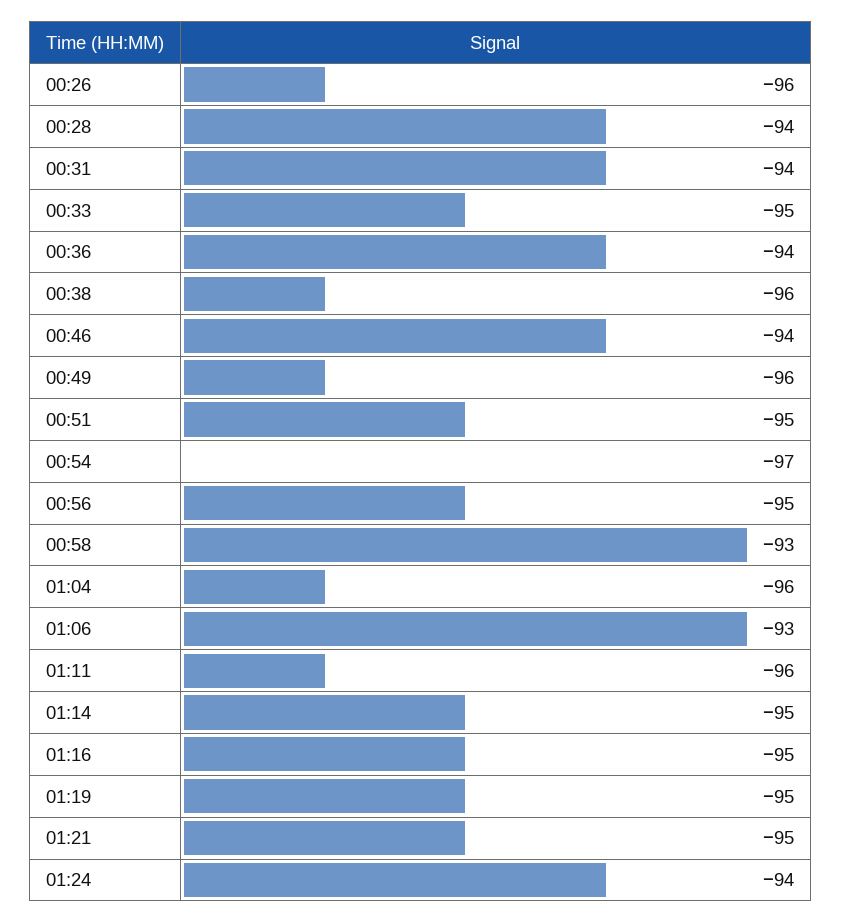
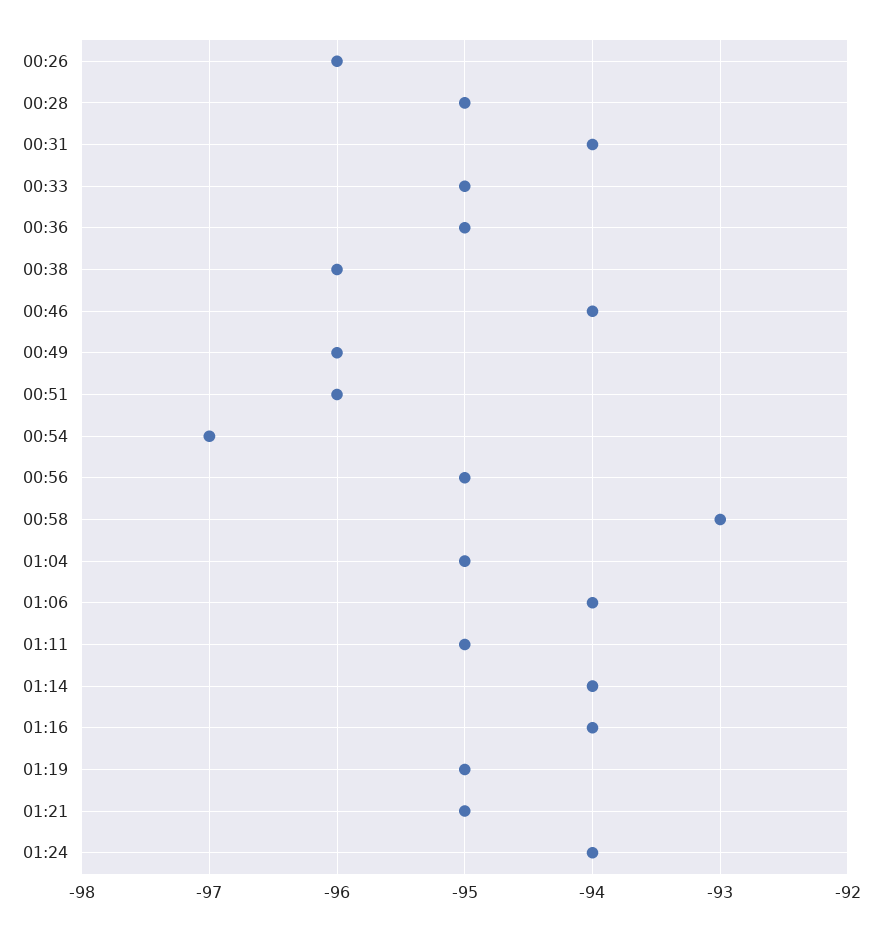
  {
    "00:26": -96,
-   "00:28": -94,
+   "00:28": -95,
    "00:31": -94,
    "00:33": -95,
-   "00:36": -94,
+   "00:36": -95,
    "00:38": -96,
    "00:46": -94,
    "00:49": -96,
-   "00:51": -95,
+   "00:51": -96,
    "00:54": -97,
    "00:56": -95,
    "00:58": -93,
-   "01:04": -96,
+   "01:04": -95,
-   "01:06": -93,
+   "01:06": -94,
-   "01:11": -96,
+   "01:11": -95,
-   "01:14": -95,
+   "01:14": -94,
-   "01:16": -95,
+   "01:16": -94,
    "01:19": -95,
    "01:21": -95,
    "01:24": -94
  }

